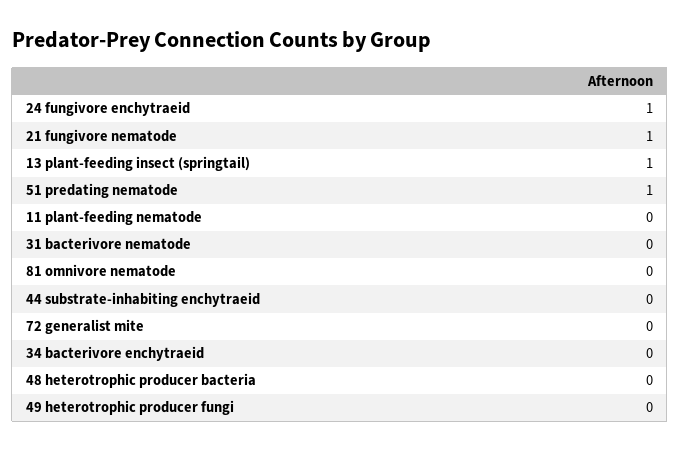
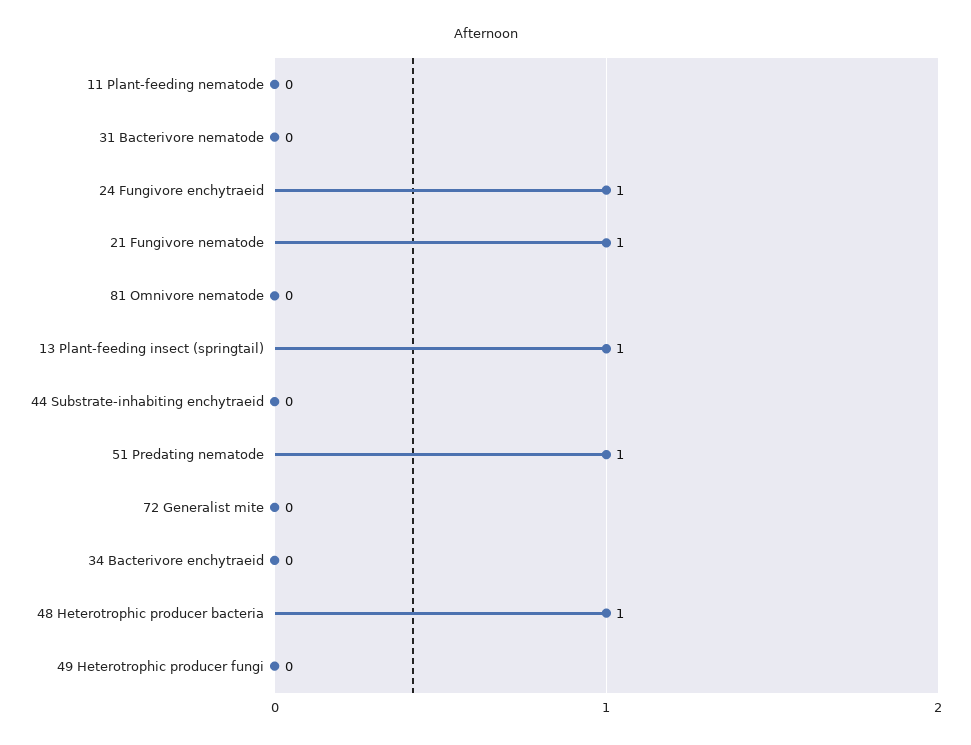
  {
    "24 fungivore enchytraeid": 1,
    "21 fungivore nematode": 1,
    "13 plant-feeding insect (springtail)": 1,
    "51 predating nematode": 1,
    "11 plant-feeding nematode": 0,
    "31 bacterivore nematode": 0,
    "81 omnivore nematode": 0,
    "44 substrate-inhabiting enchytraeid": 0,
    "72 generalist mite": 0,
    "34 bacterivore enchytraeid": 0,
-   "48 heterotrophic producer bacteria": 0,
+   "48 heterotrophic producer bacteria": 1,
    "49 heterotrophic producer fungi": 0
  }

